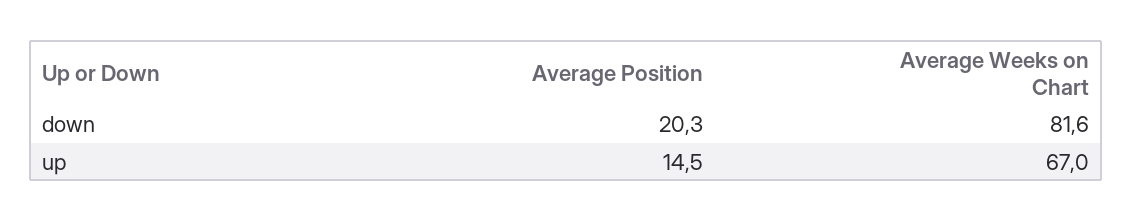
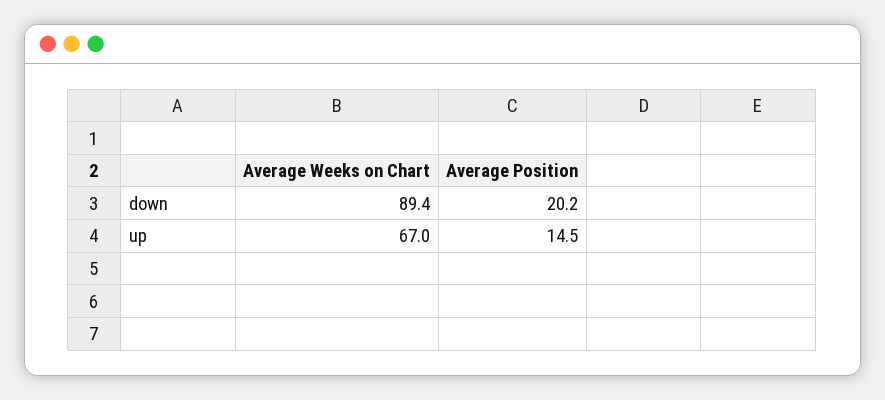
  {
    "Average Position": {
-     "down": 20.3,
+     "down": 20.2,
      "up": 14.5
    },
    "Average Weeks on Chart": {
-     "down": 81.6,
+     "down": 89.4,
      "up": 67
    }
  }

